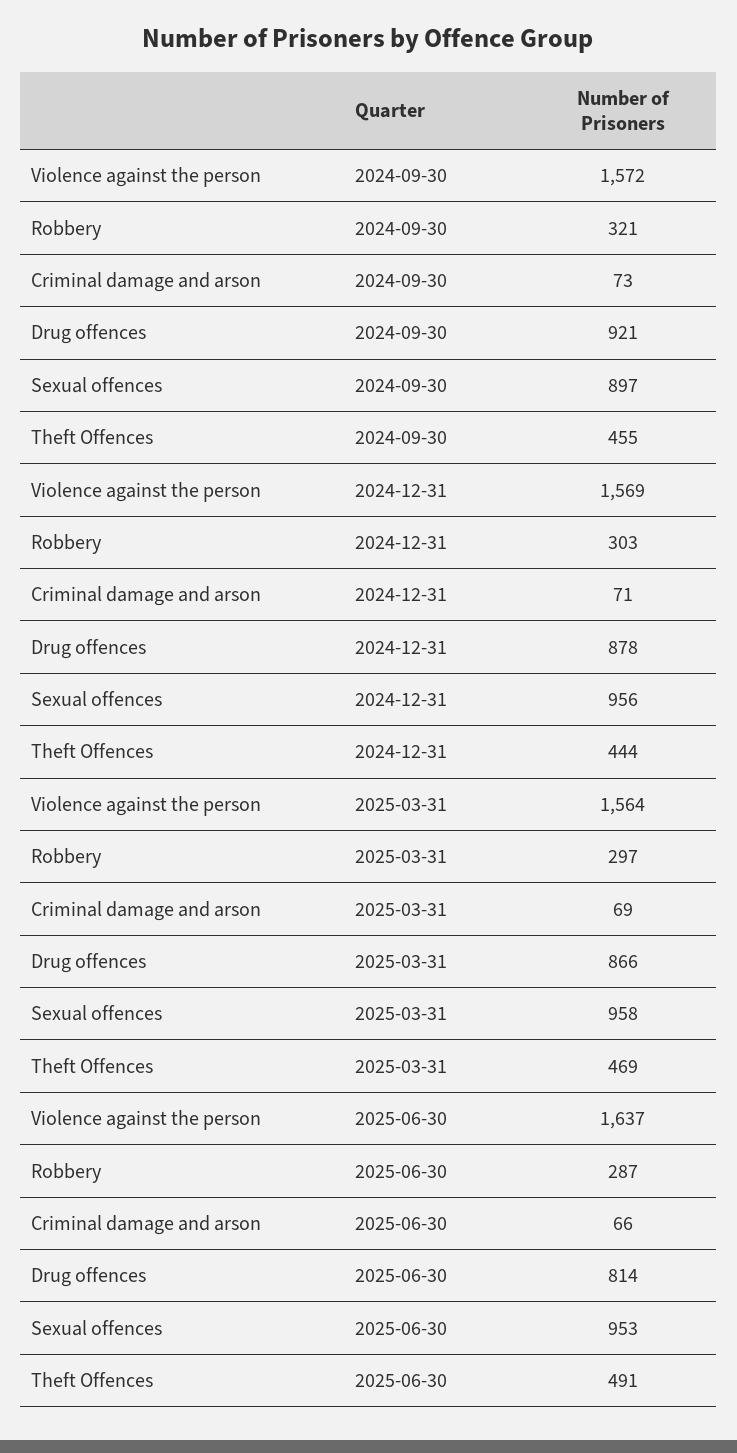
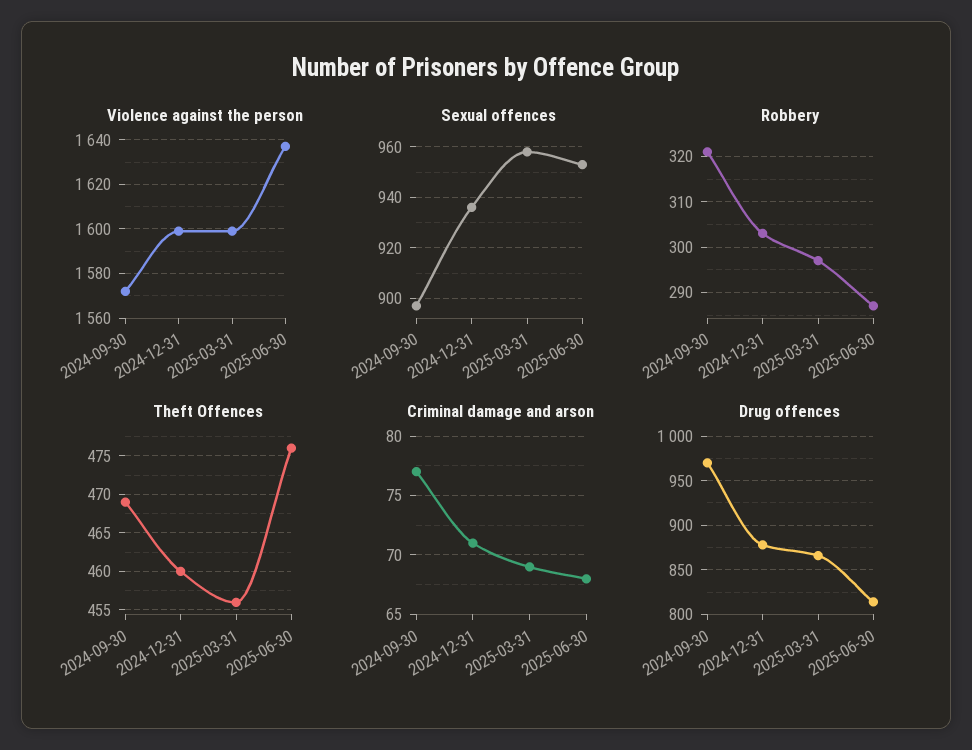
  {
    "Violence against the person": {
      "2024-09-30": 1572,
-     "2024-12-31": 1569,
+     "2024-12-31": 1600,
-     "2025-03-31": 1564,
+     "2025-03-31": 1600,
      "2025-06-30": 1637
    },
    "Robbery": {
      "2024-09-30": 321,
      "2024-12-31": 303,
      "2025-03-31": 297,
      "2025-06-30": 287
    },
    "Criminal damage and arson": {
-     "2024-09-30": 73,
+     "2024-09-30": 77,
      "2024-12-31": 71,
      "2025-03-31": 69,
-     "2025-06-30": 66
+     "2025-06-30": 68
    },
    "Drug offences": {
-     "2024-09-30": 921,
+     "2024-09-30": 970,
      "2024-12-31": 878,
      "2025-03-31": 866,
      "2025-06-30": 814
    },
    "Sexual offences": {
      "2024-09-30": 897,
-     "2024-12-31": 956,
+     "2024-12-31": 935,
      "2025-03-31": 958,
      "2025-06-30": 953
    },
    "Theft Offences": {
-     "2024-09-30": 455,
+     "2024-09-30": 469,
-     "2024-12-31": 444,
+     "2024-12-31": 460,
-     "2025-03-31": 469,
+     "2025-03-31": 456,
-     "2025-06-30": 491
+     "2025-06-30": 476
    }
  }

